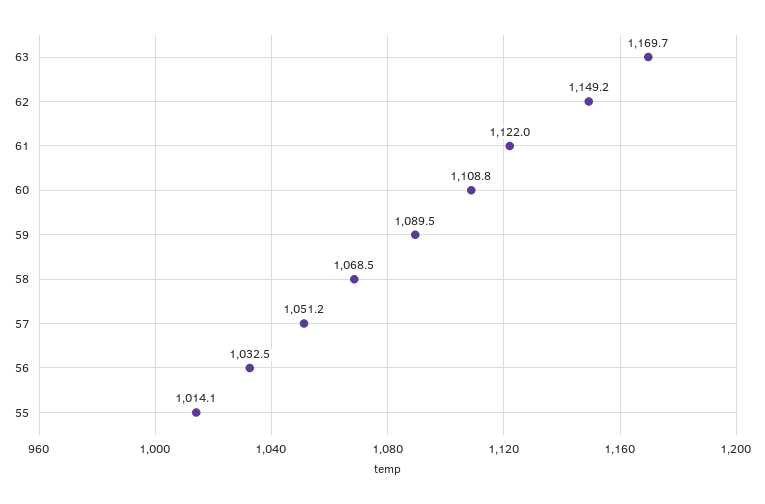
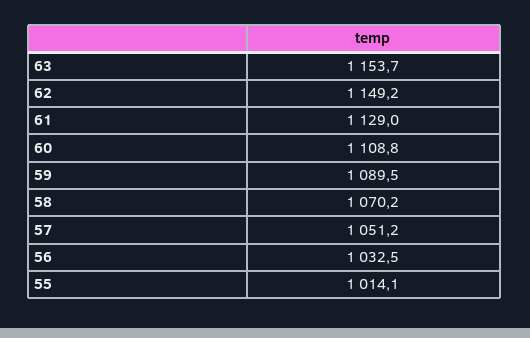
  {
-   "63": 1169.7,
+   "63": 1153.7,
    "62": 1149.2,
-   "61": 1122,
+   "61": 1129,
    "60": 1108.8,
    "59": 1089.5,
-   "58": 1068.5,
+   "58": 1070.2,
    "57": 1051.2,
    "56": 1032.5,
    "55": 1014.1
  }

